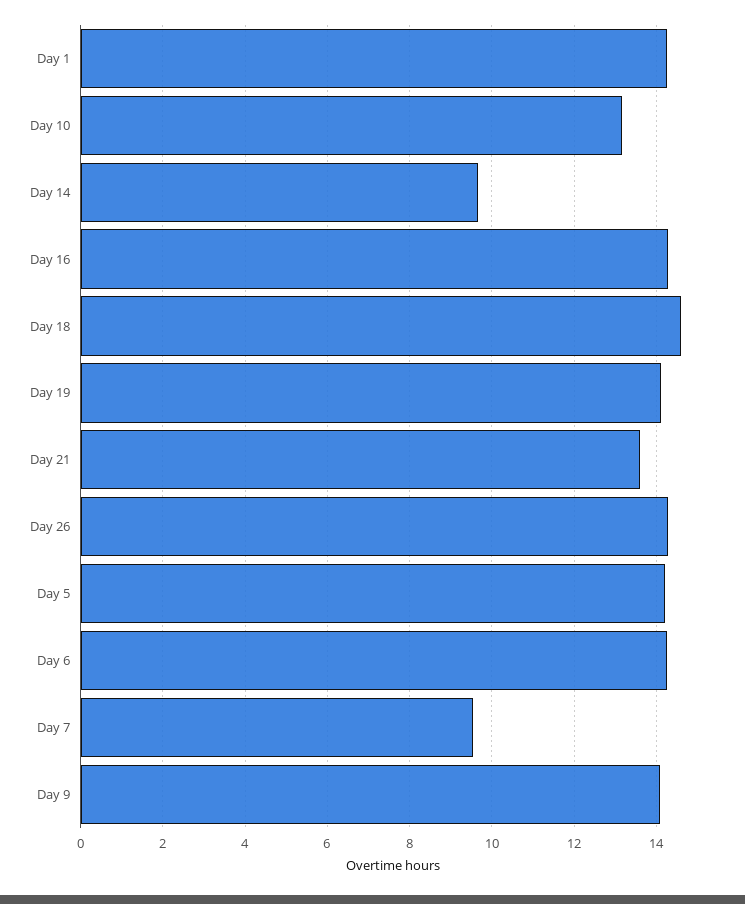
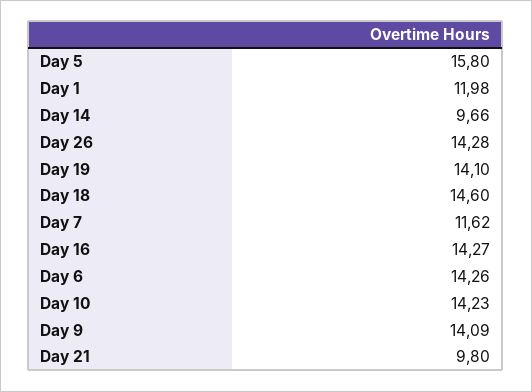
  {
-   "Day 1": 14.2,
+   "Day 1": 11.98,
-   "Day 10": 13.2,
+   "Day 10": 14.23,
    "Day 14": 9.66,
    "Day 16": 14.27,
    "Day 18": 14.6,
    "Day 19": 14.1,
-   "Day 21": 13.6,
+   "Day 21": 9.8,
    "Day 26": 14.28,
-   "Day 5": 14.2,
+   "Day 5": 15.8,
    "Day 6": 14.26,
-   "Day 7": 9.6,
+   "Day 7": 11.62,
    "Day 9": 14.09
  }

